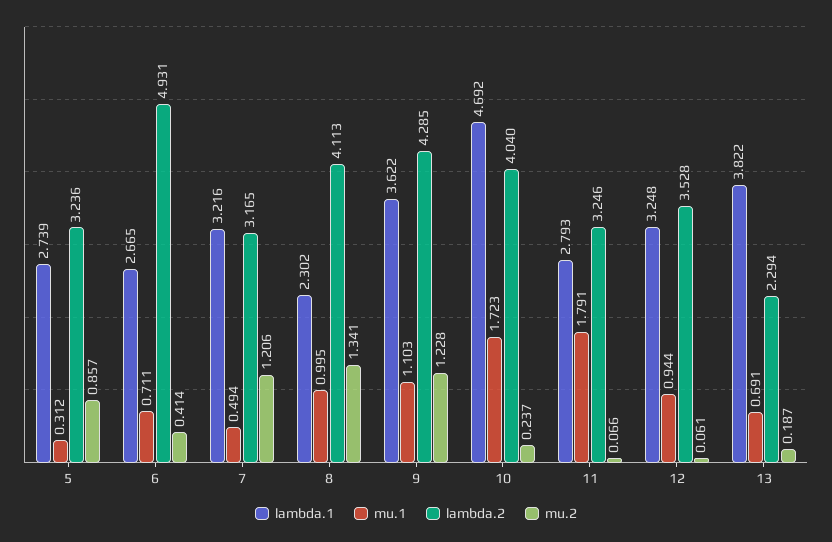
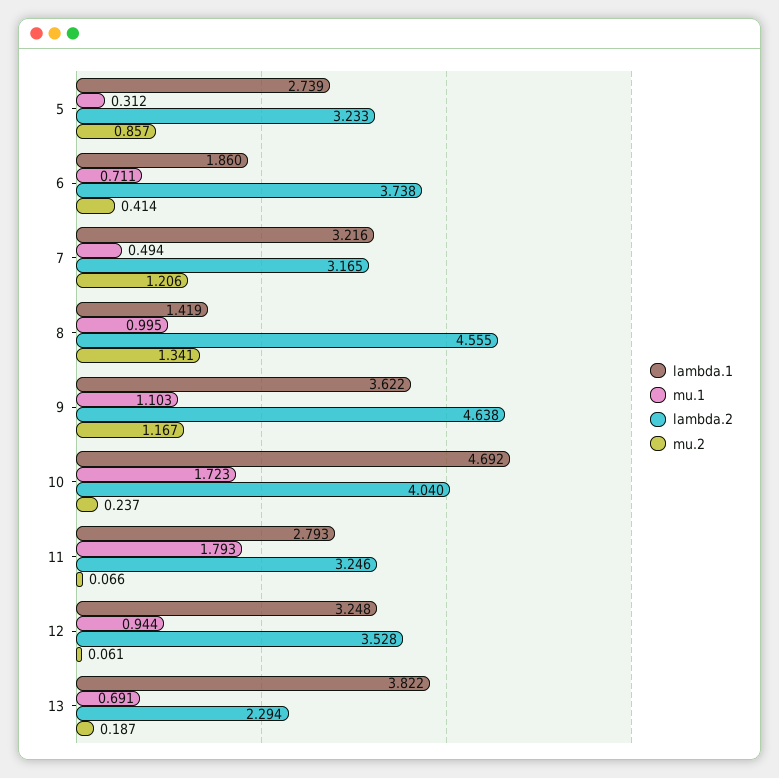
  {
    "lambda.1": {
      "5": 2.739,
-     "6": 2.665,
+     "6": 1.86,
      "7": 3.216,
-     "8": 2.302,
+     "8": 1.419,
      "9": 3.622,
      "10": 4.692,
      "11": 2.793,
      "12": 3.248,
      "13": 3.822
    },
    "mu.1": {
      "5": 0.312,
      "6": 0.711,
      "7": 0.494,
      "8": 0.995,
      "9": 1.103,
      "10": 1.723,
-     "11": 1.791,
+     "11": 1.793,
      "12": 0.944,
      "13": 0.691
    },
    "lambda.2": {
-     "5": 3.236,
+     "5": 3.233,
-     "6": 4.931,
+     "6": 3.738,
      "7": 3.165,
-     "8": 4.113,
+     "8": 4.555,
-     "9": 4.285,
+     "9": 4.638,
      "10": 4.04,
      "11": 3.246,
      "12": 3.528,
      "13": 2.294
    },
    "mu.2": {
      "5": 0.857,
      "6": 0.414,
      "7": 1.206,
      "8": 1.341,
-     "9": 1.228,
+     "9": 1.167,
      "10": 0.237,
      "11": 0.066,
      "12": 0.061,
      "13": 0.187
    }
  }

